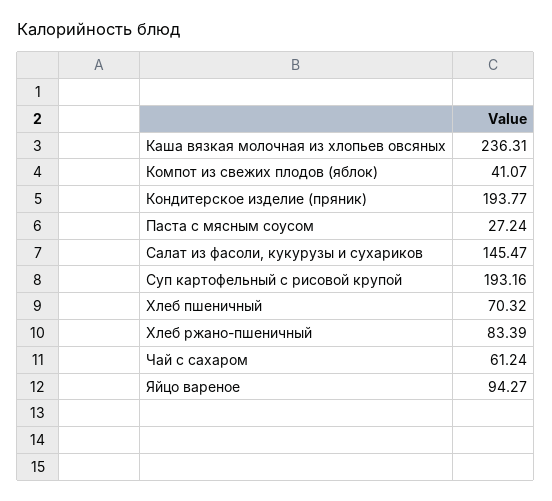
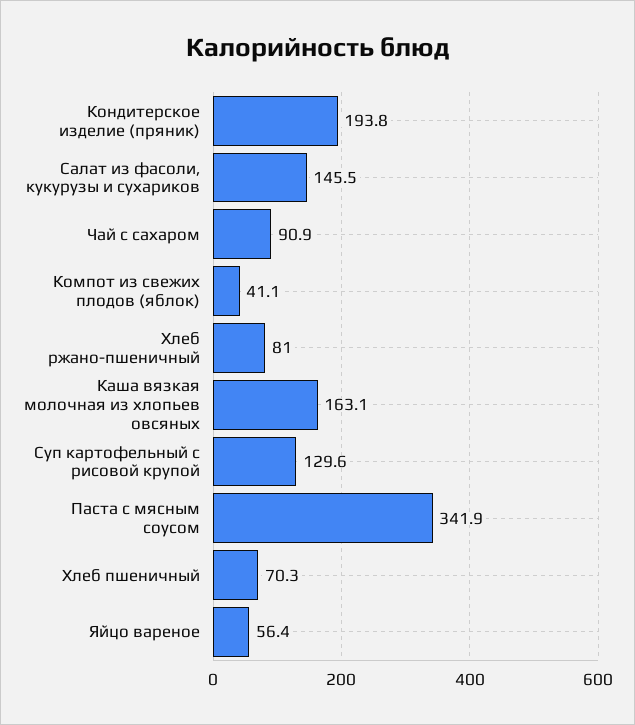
  {
-   "Каша вязкая молочная из хлопьев овсяных": 236.31,
+   "Каша вязкая молочная из хлопьев овсяных": 163.1,
    "Компот из свежих плодов (яблок)": 41.07,
    "Кондитерское изделие (пряник)": 193.77,
-   "Паста с мясным соусом": 27.24,
+   "Паста с мясным соусом": 341.9,
    "Салат из фасоли, кукурузы и сухариков": 145.47,
-   "Суп картофельный с рисовой крупой": 193.16,
+   "Суп картофельный с рисовой крупой": 129.6,
    "Хлеб пшеничный": 70.32,
-   "Хлеб ржано-пшеничный": 83.39,
+   "Хлеб ржано-пшеничный": 81,
-   "Чай с сахаром": 61.24,
+   "Чай с сахаром": 90.9,
-   "Яйцо вареное": 94.27
+   "Яйцо вареное": 56.4
  }

